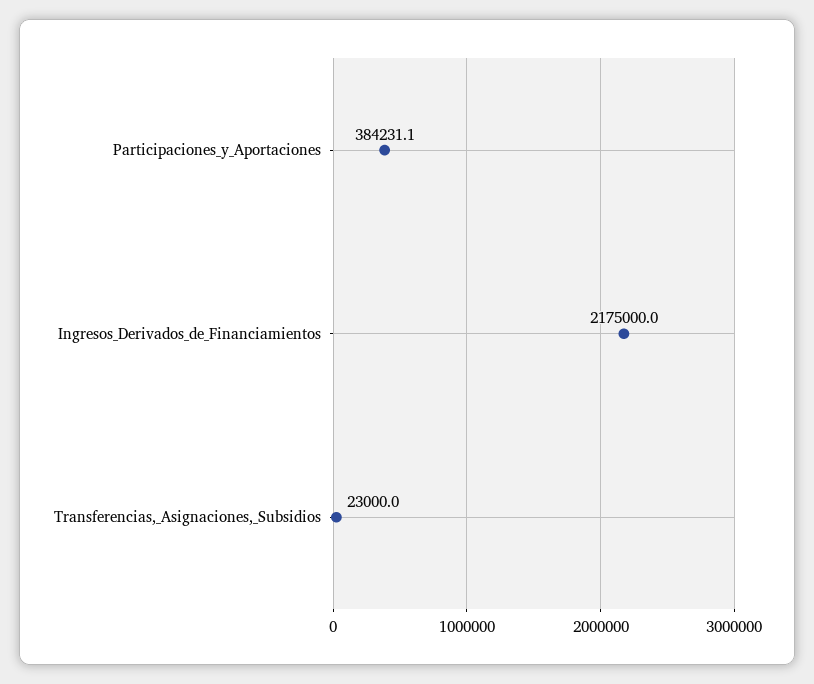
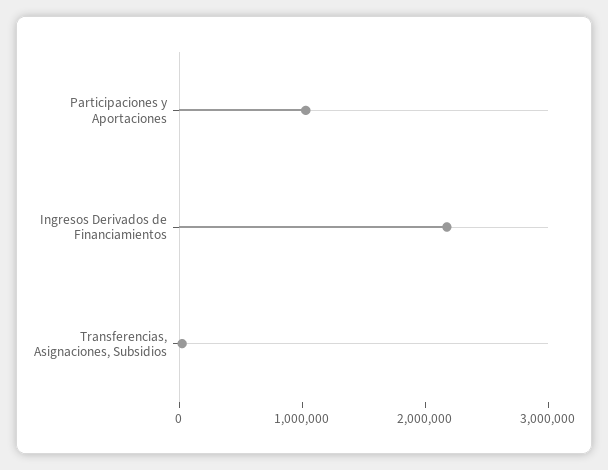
  {
-   "Participaciones_y_Aportaciones": 384231.1,
+   "Participaciones_y_Aportaciones": 1000000,
    "Ingresos_Derivados_de_Financiamientos": 2175000,
    "Transferencias,_Asignaciones,_Subsidios": 23000
  }

